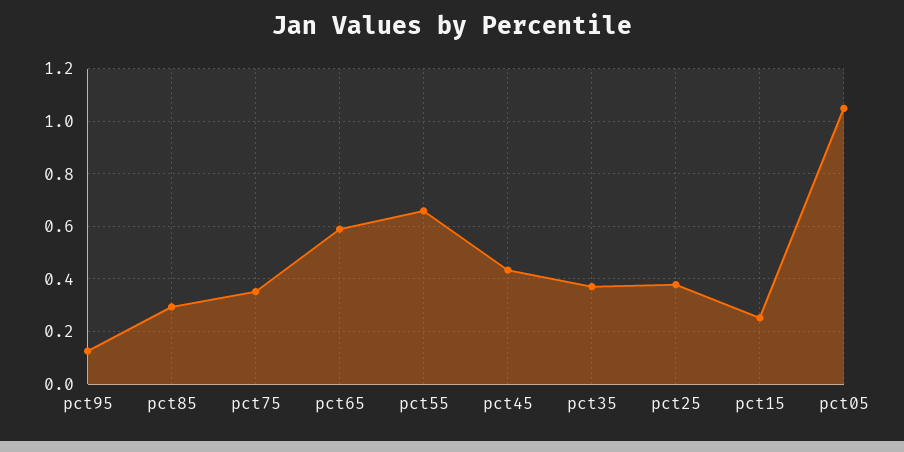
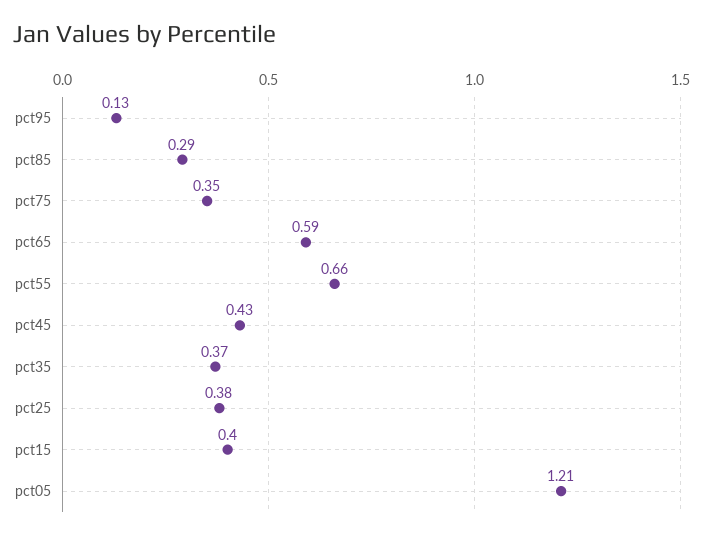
  {
    "pct95": 0.13,
    "pct85": 0.29,
    "pct75": 0.35,
    "pct65": 0.59,
    "pct55": 0.66,
    "pct45": 0.43,
    "pct35": 0.37,
    "pct25": 0.38,
-   "pct15": 0.25,
+   "pct15": 0.4,
-   "pct05": 1.05
+   "pct05": 1.21
  }

